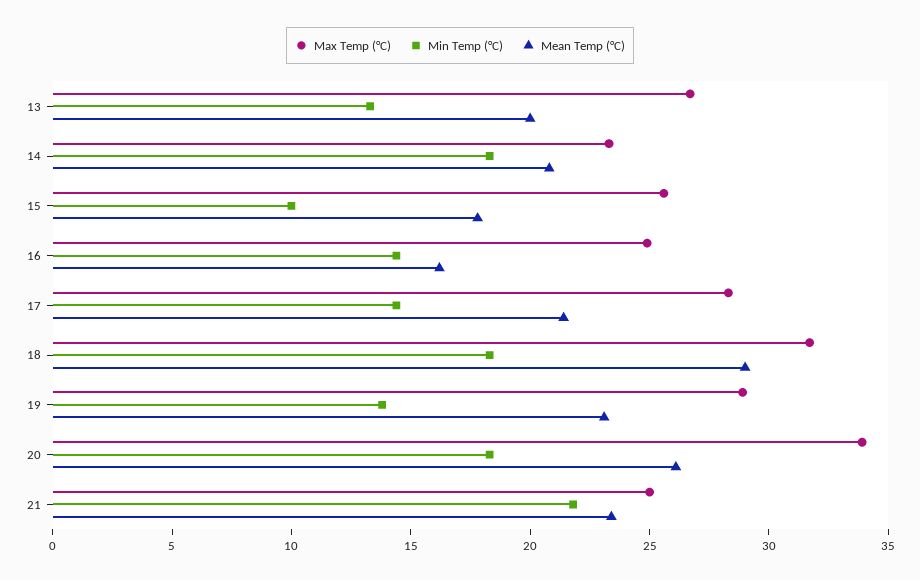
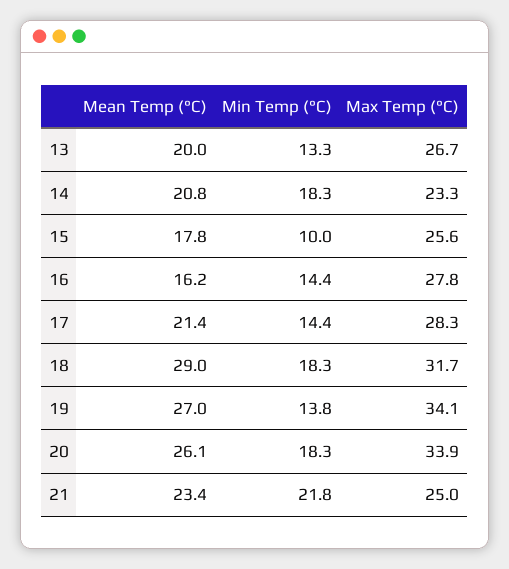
  {
    "Max Temp (°C)": {
      "13": 26.7,
      "14": 23.3,
      "15": 25.6,
-     "16": 25,
+     "16": 27.8,
      "17": 28.3,
      "18": 31.7,
-     "19": 29,
+     "19": 34.1,
      "20": 33.9,
      "21": 25
    },
    "Min Temp (°C)": {
      "13": 13.3,
      "14": 18.3,
      "15": 10,
      "16": 14.4,
      "17": 14.4,
      "18": 18.3,
      "19": 13.8,
      "20": 18.3,
      "21": 21.8
    },
    "Mean Temp (°C)": {
      "13": 20,
      "14": 20.8,
      "15": 17.8,
      "16": 16.2,
      "17": 21.4,
      "18": 29,
-     "19": 23,
+     "19": 27,
      "20": 26.1,
      "21": 23.4
    }
  }

